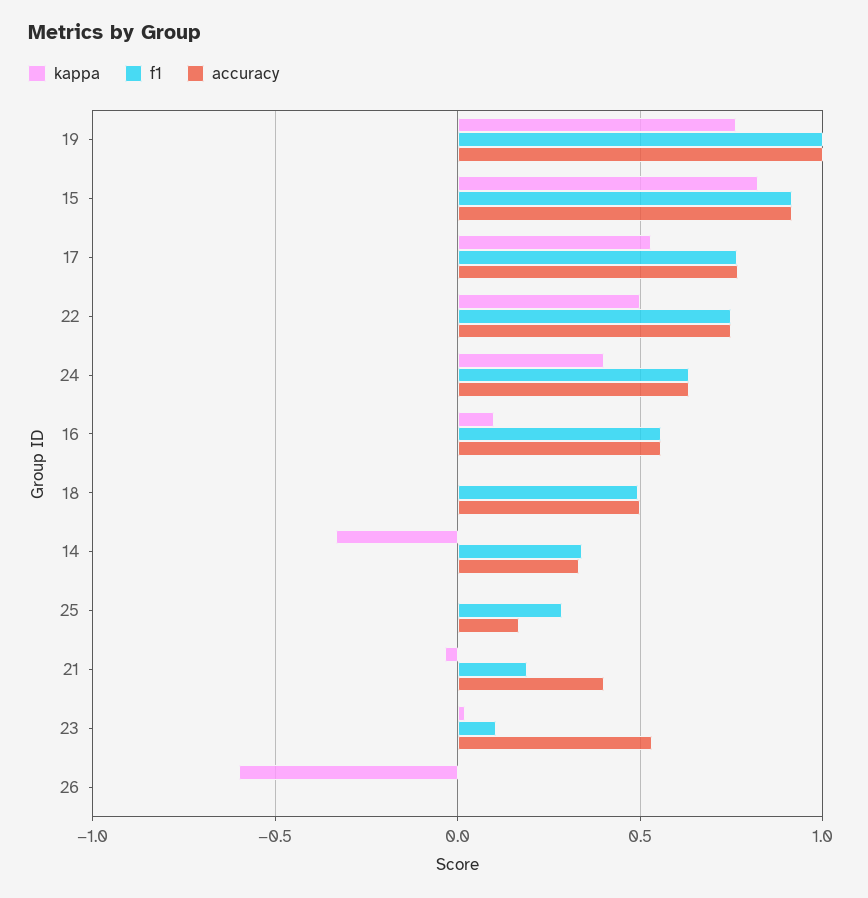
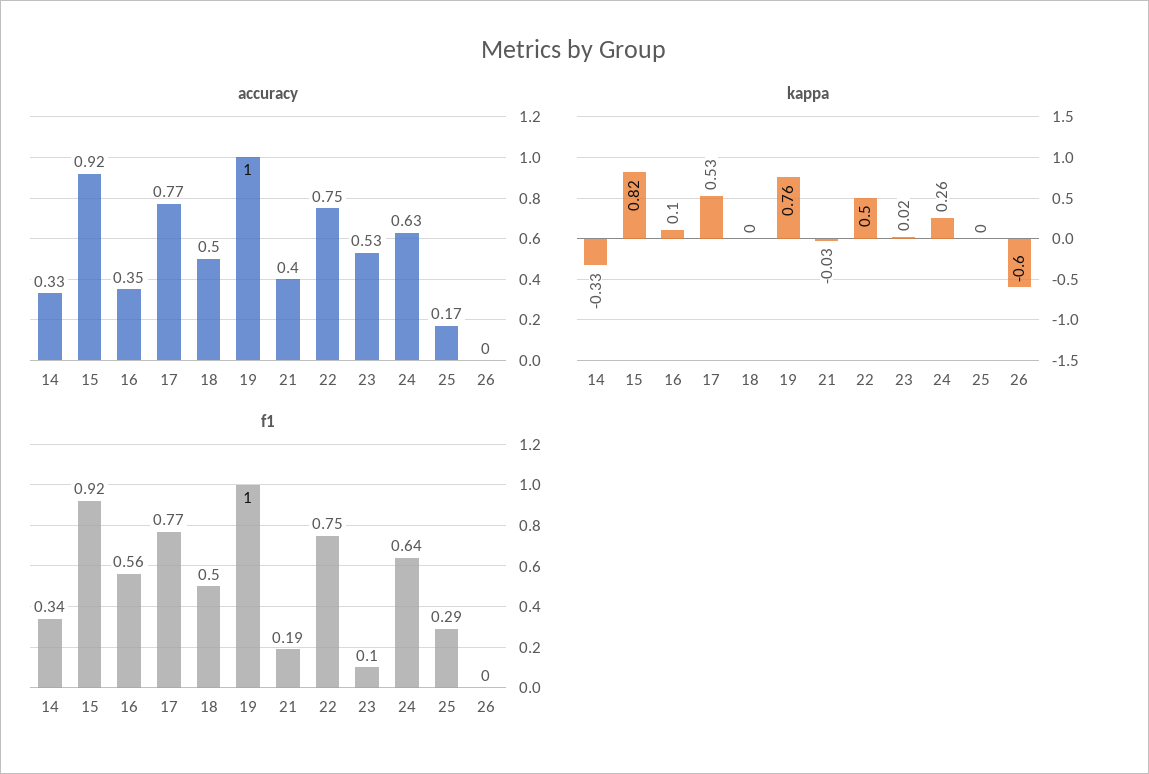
  {
    "kappa": {
      "19": 0.76,
      "15": 0.82,
      "17": 0.53,
      "22": 0.5,
-     "24": 0.4,
+     "24": 0.26,
      "16": 0.1,
      "18": 0,
      "14": -0.33,
      "25": 0,
      "21": -0.03,
      "23": 0.02,
      "26": -0.6
    },
    "f1": {
      "19": 1,
      "15": 0.92,
      "17": 0.77,
      "22": 0.75,
      "24": 0.64,
      "16": 0.56,
      "18": 0.5,
      "14": 0.34,
      "25": 0.29,
      "21": 0.19,
      "23": 0.1,
      "26": 0
    },
    "accuracy": {
      "19": 1,
      "15": 0.92,
      "17": 0.77,
      "22": 0.75,
      "24": 0.63,
-     "16": 0.55,
+     "16": 0.35,
      "18": 0.5,
      "14": 0.33,
      "25": 0.17,
      "21": 0.4,
      "23": 0.53,
      "26": 0
    }
  }

